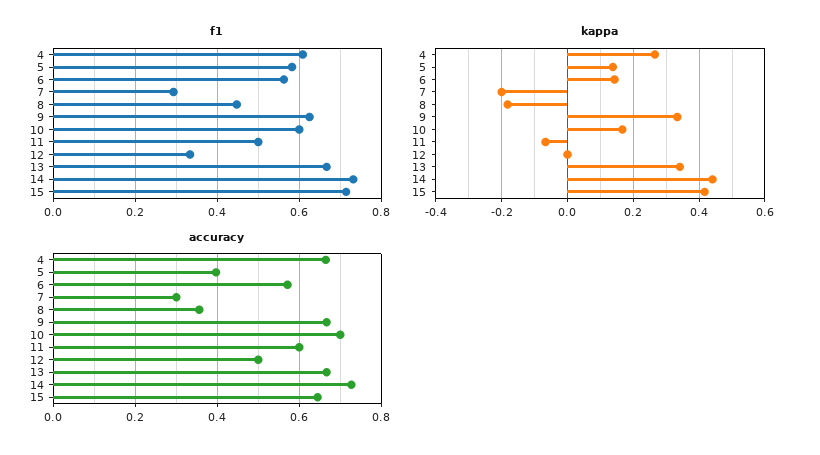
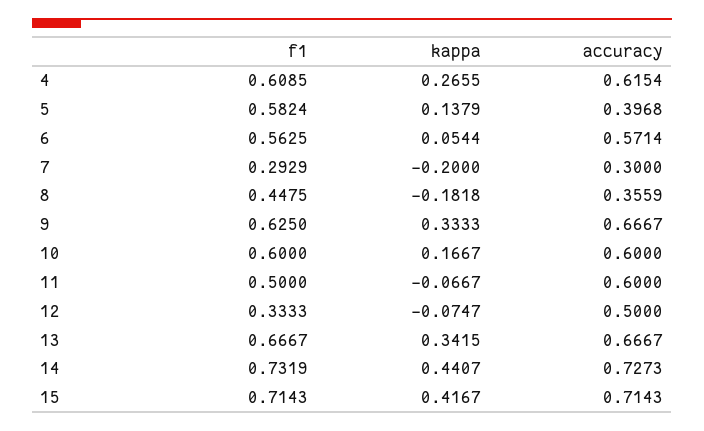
  {
    "f1": {
      "4": 0.6085,
      "5": 0.5824,
      "6": 0.5625,
      "7": 0.2929,
      "8": 0.4475,
      "9": 0.625,
      "10": 0.6,
      "11": 0.5,
      "12": 0.3333,
      "13": 0.6667,
      "14": 0.7319,
      "15": 0.7143
    },
    "kappa": {
      "4": 0.2655,
      "5": 0.1379,
-     "6": 0.14,
+     "6": 0.0544,
      "7": -0.2,
      "8": -0.1818,
      "9": 0.3333,
      "10": 0.1667,
      "11": -0.0667,
-     "12": 0,
+     "12": -0.0747,
      "13": 0.3415,
      "14": 0.4407,
      "15": 0.4167
    },
    "accuracy": {
-     "4": 0.66,
+     "4": 0.6154,
      "5": 0.3968,
      "6": 0.5714,
      "7": 0.3,
      "8": 0.3559,
      "9": 0.6667,
-     "10": 0.7,
+     "10": 0.6,
      "11": 0.6,
      "12": 0.5,
      "13": 0.6667,
      "14": 0.7273,
-     "15": 0.64
+     "15": 0.7143
    }
  }

